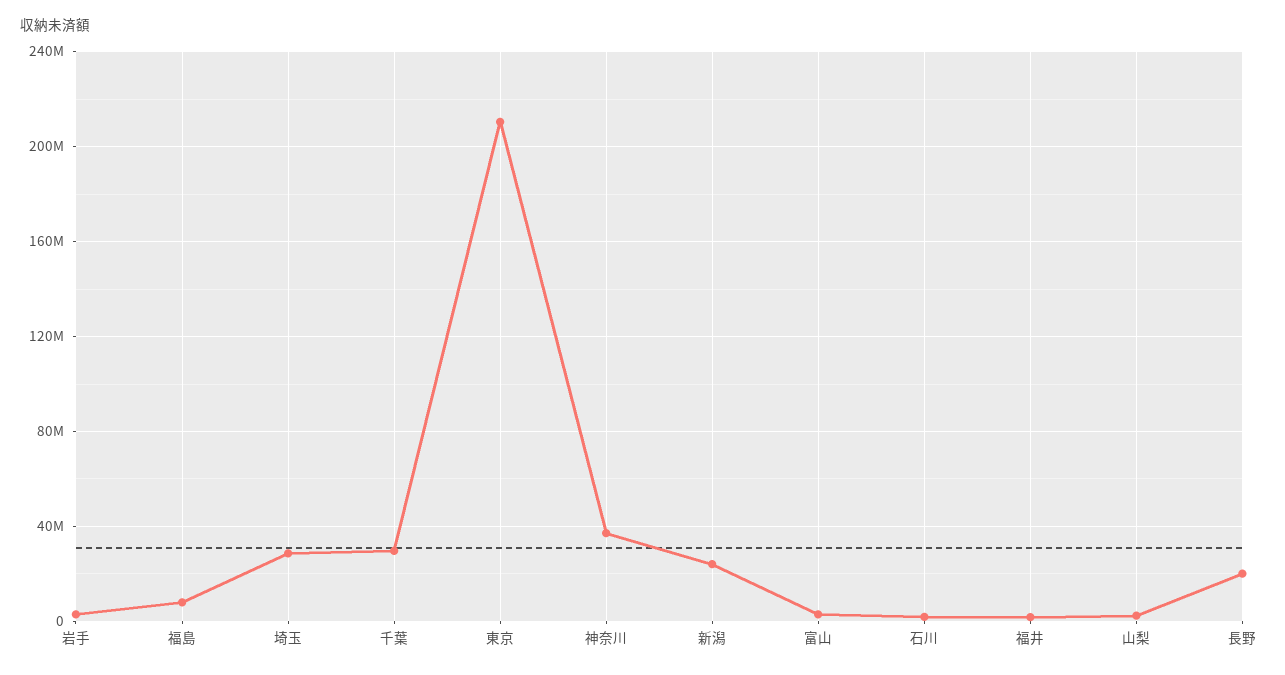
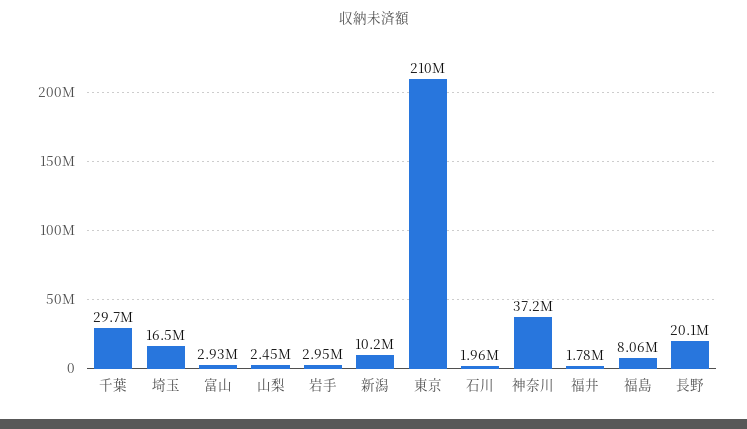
  {
    "岩手": 2950000,
    "福島": 8060000,
-   "埼玉": 30000000,
+   "埼玉": 16500000,
    "千葉": 29700000,
    "東京": 210000000,
    "神奈川": 37200000,
-   "新潟": 25000000,
+   "新潟": 10200000,
    "富山": 2930000,
    "石川": 1960000,
    "福井": 1780000,
    "山梨": 2450000,
    "長野": 20100000
  }

